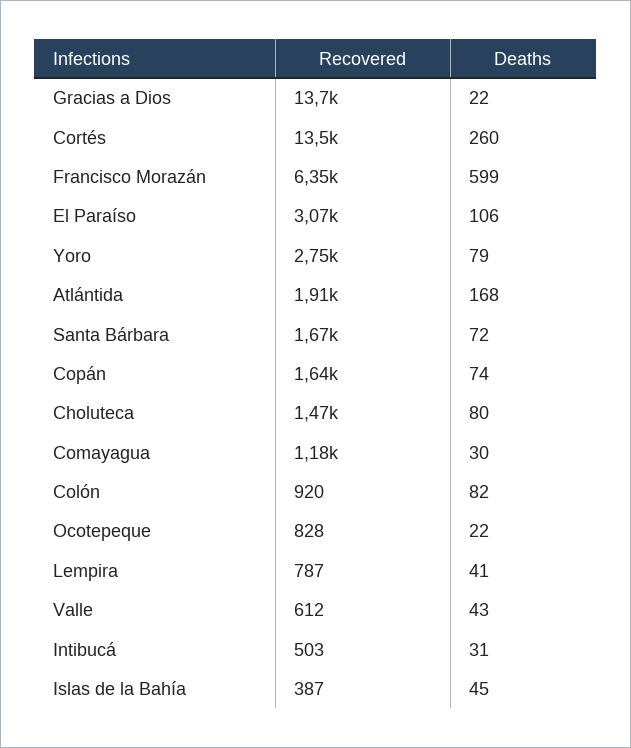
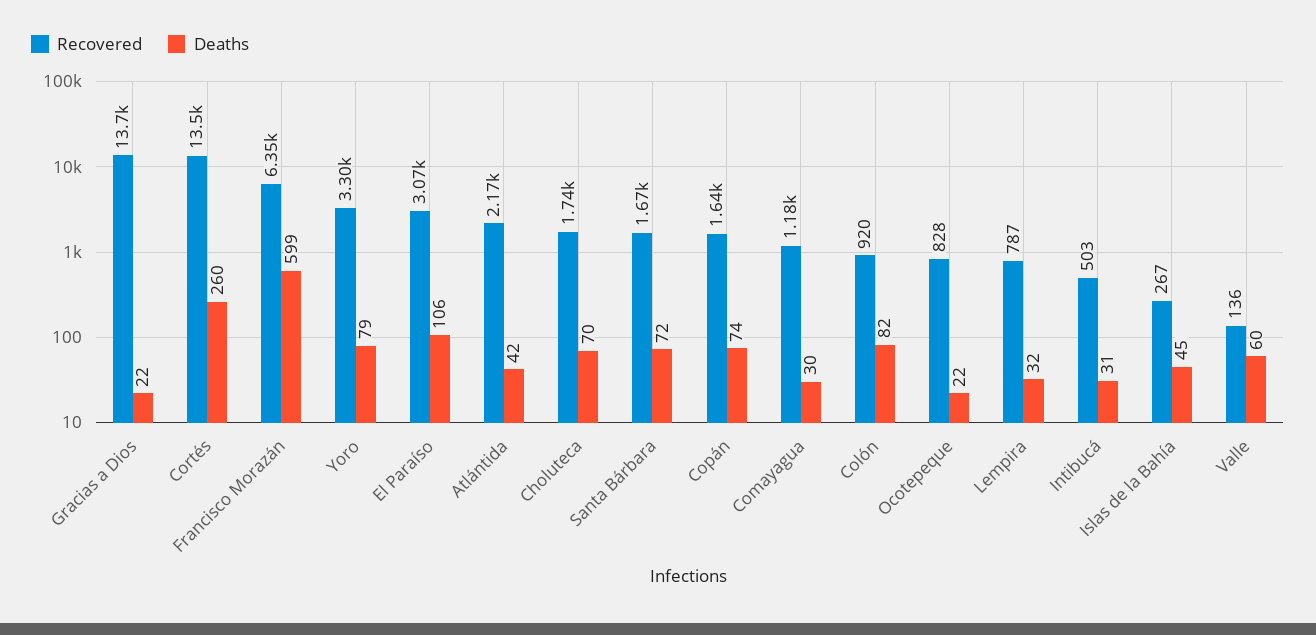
  {
    "Recovered": {
      "Gracias a Dios": 13700,
      "Cortés": 13500,
      "Francisco Morazán": 6350,
      "El Paraíso": 3070,
-     "Yoro": 2750,
+     "Yoro": 3300,
-     "Atlántida": 1910,
+     "Atlántida": 2170,
      "Santa Bárbara": 1670,
      "Copán": 1640,
-     "Choluteca": 1470,
+     "Choluteca": 1740,
      "Comayagua": 1180,
      "Colón": 920,
      "Ocotepeque": 828,
      "Lempira": 787,
-     "Valle": 612,
+     "Valle": 136,
      "Intibucá": 503,
-     "Islas de la Bahía": 387
+     "Islas de la Bahía": 267
    },
    "Deaths": {
      "Gracias a Dios": 22,
      "Cortés": 260,
      "Francisco Morazán": 599,
      "El Paraíso": 106,
      "Yoro": 79,
-     "Atlántida": 168,
+     "Atlántida": 42,
      "Santa Bárbara": 72,
      "Copán": 74,
-     "Choluteca": 80,
+     "Choluteca": 70,
      "Comayagua": 30,
      "Colón": 82,
      "Ocotepeque": 22,
-     "Lempira": 41,
+     "Lempira": 32,
-     "Valle": 43,
+     "Valle": 60,
      "Intibucá": 31,
      "Islas de la Bahía": 45
    }
  }

